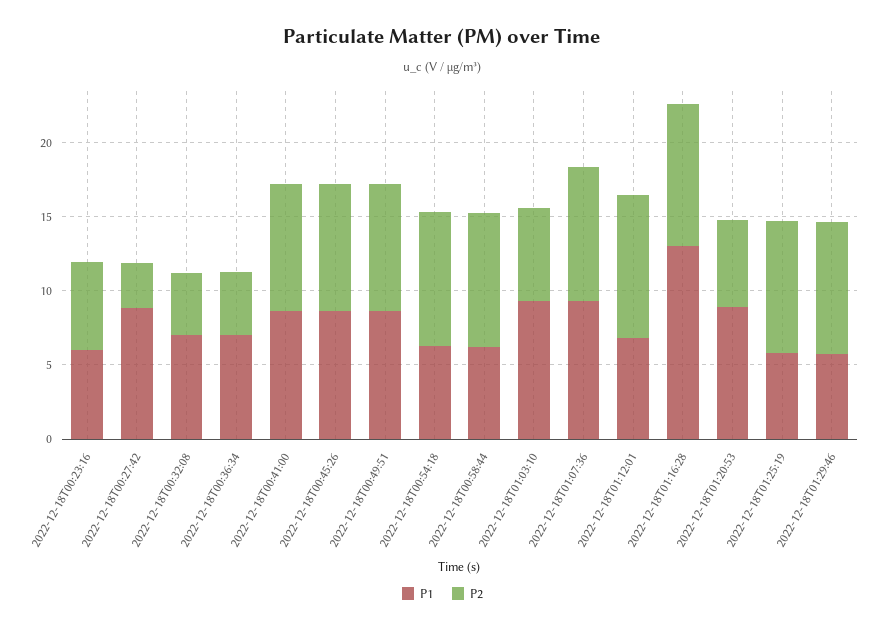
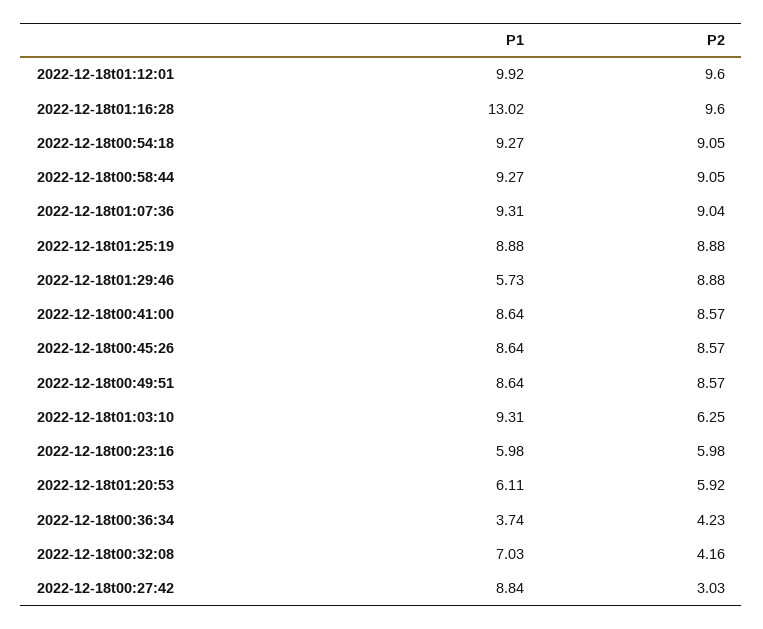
  {
    "P1": {
      "2022-12-18T00:23:16": 5.98,
      "2022-12-18T00:27:42": 8.84,
      "2022-12-18T00:32:08": 7.03,
-     "2022-12-18T00:36:34": 7,
+     "2022-12-18T00:36:34": 3.74,
      "2022-12-18T00:41:00": 8.64,
      "2022-12-18T00:45:26": 8.64,
      "2022-12-18T00:49:51": 8.64,
-     "2022-12-18T00:54:18": 6,
+     "2022-12-18T00:54:18": 9.27,
-     "2022-12-18T00:58:44": 6,
+     "2022-12-18T00:58:44": 9.27,
      "2022-12-18T01:03:10": 9.31,
      "2022-12-18T01:07:36": 9.31,
-     "2022-12-18T01:12:01": 7,
+     "2022-12-18T01:12:01": 9.92,
      "2022-12-18T01:16:28": 13.02,
-     "2022-12-18T01:20:53": 9,
+     "2022-12-18T01:20:53": 6.11,
-     "2022-12-18T01:25:19": 6,
+     "2022-12-18T01:25:19": 8.88,
      "2022-12-18T01:29:46": 5.73
    },
    "P2": {
      "2022-12-18T00:23:16": 5.98,
      "2022-12-18T00:27:42": 3.03,
      "2022-12-18T00:32:08": 4.16,
      "2022-12-18T00:36:34": 4.23,
      "2022-12-18T00:41:00": 8.57,
      "2022-12-18T00:45:26": 8.57,
      "2022-12-18T00:49:51": 8.57,
      "2022-12-18T00:54:18": 9.05,
      "2022-12-18T00:58:44": 9.05,
      "2022-12-18T01:03:10": 6.25,
      "2022-12-18T01:07:36": 9.04,
      "2022-12-18T01:12:01": 9.6,
      "2022-12-18T01:16:28": 9.6,
      "2022-12-18T01:20:53": 5.92,
      "2022-12-18T01:25:19": 8.88,
      "2022-12-18T01:29:46": 8.88
    }
  }

